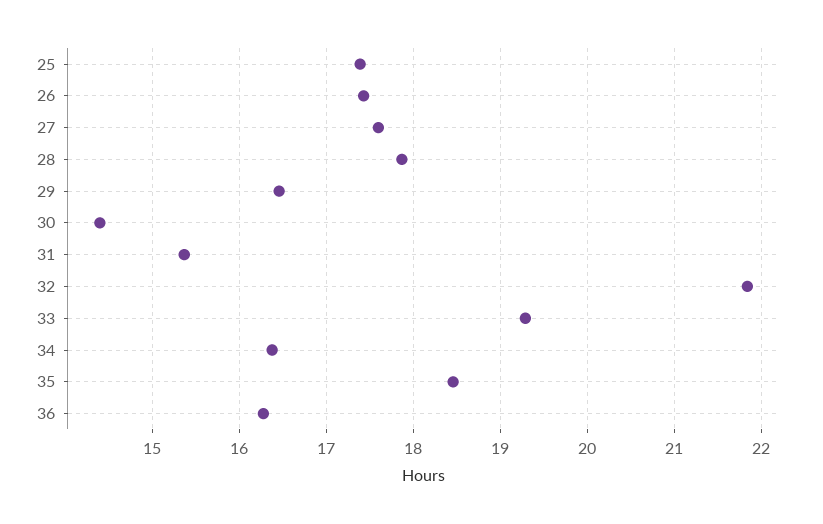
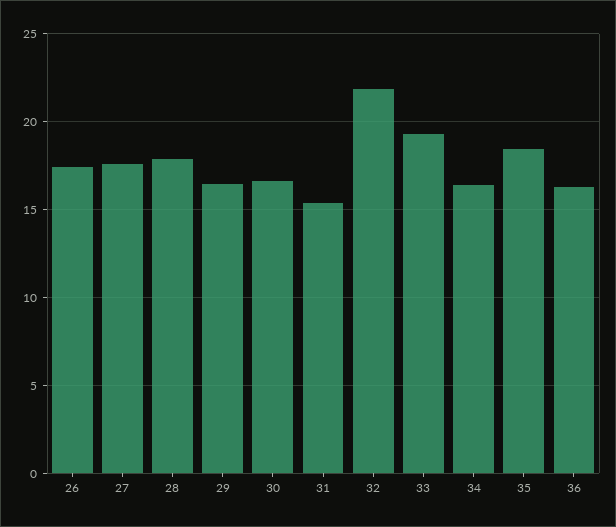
  {
-   "25": 17.4,
    "26": 17.4,
    "27": 17.6,
    "28": 17.9,
    "29": 16.5,
-   "30": 14.4,
+   "30": 16.5,
    "31": 15.4,
    "32": 21.8,
    "33": 19.3,
    "34": 16.4,
    "35": 18.5,
    "36": 16.3
  }

